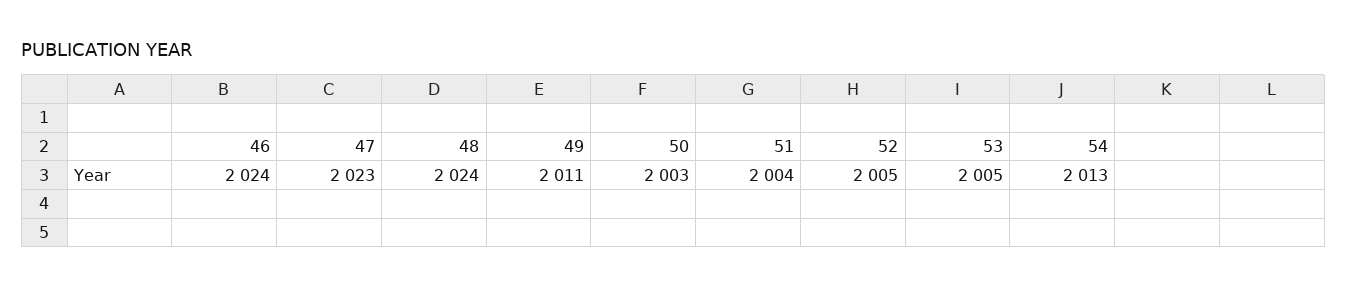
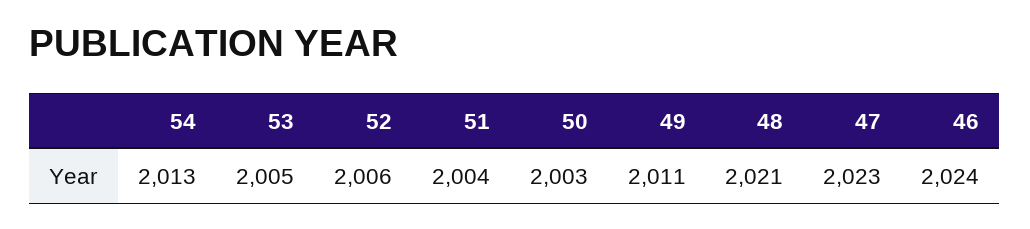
  {
    "46": 2024,
    "47": 2023,
-   "48": 2024,
+   "48": 2021,
    "49": 2011,
    "50": 2003,
    "51": 2004,
-   "52": 2005,
+   "52": 2006,
    "53": 2005,
    "54": 2013
  }

